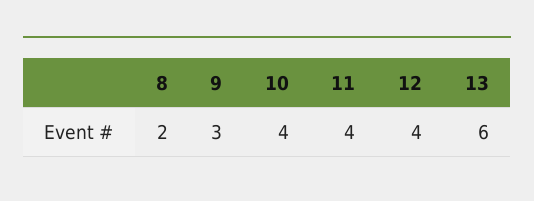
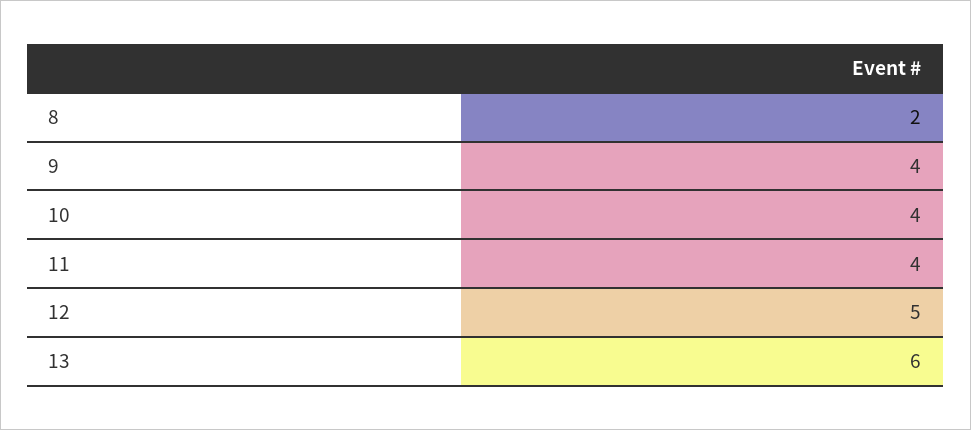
  {
    "8": 2,
-   "9": 3,
+   "9": 4,
    "10": 4,
    "11": 4,
-   "12": 4,
+   "12": 5,
    "13": 6
  }

